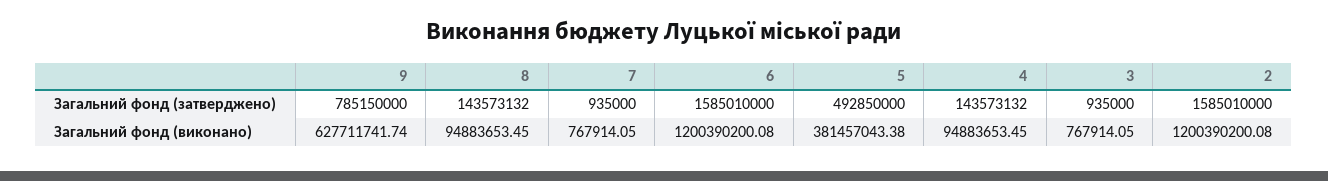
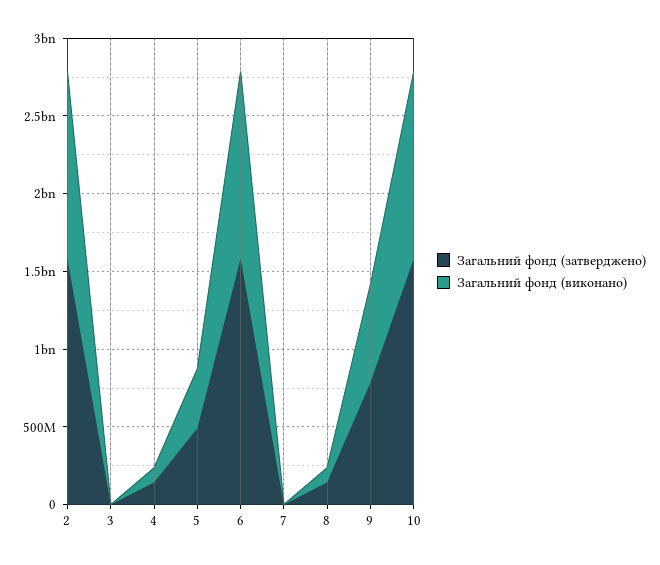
  {
    "Загальний фонд (затверджено)": {
      "9": 785150000,
      "8": 143573132,
      "7": 935000,
      "6": 1585010000,
      "5": 492850000,
      "4": 143573132,
      "3": 935000,
-     "2": 1585010000
+     "2": 1585010000,
+     "10": 1600000000
    },
    "Загальний фонд (виконано)": {
      "9": 627711741.74,
      "8": 94883653.45,
      "7": 767914.05,
      "6": 1200390200.08,
      "5": 381457043.38,
      "4": 94883653.45,
      "3": 767914.05,
-     "2": 1200390200.08
+     "2": 1200390200.08,
+     "10": 1200000000
    }
  }

